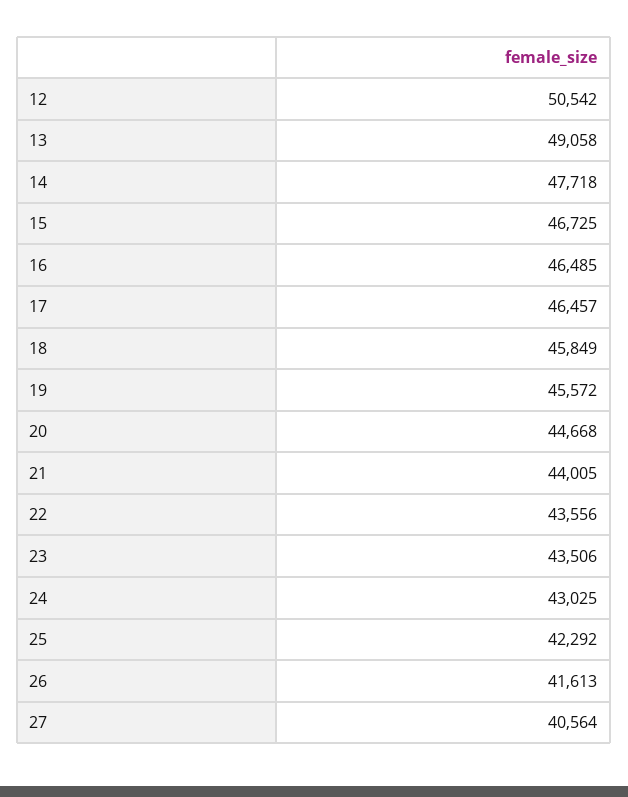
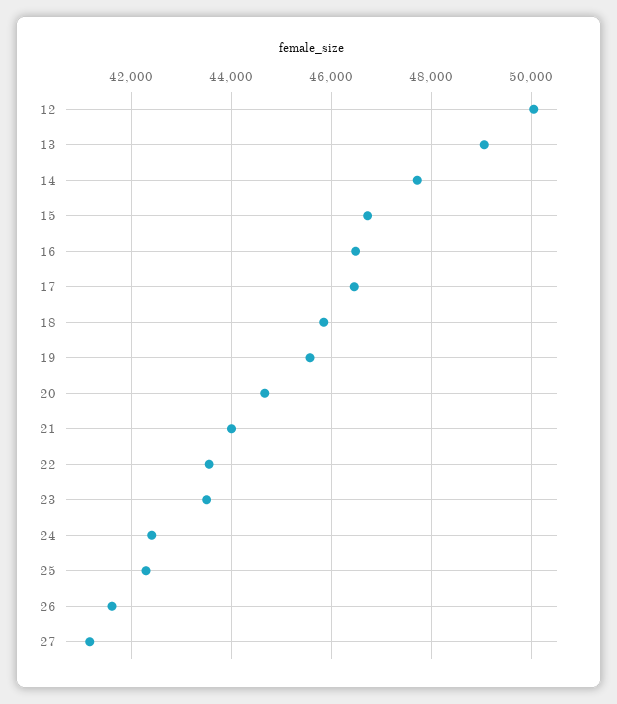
  {
-   "12": 50542,
+   "12": 50000,
    "13": 49058,
    "14": 47718,
    "15": 46725,
    "16": 46485,
    "17": 46457,
    "18": 45849,
    "19": 45572,
    "20": 44668,
    "21": 44005,
    "22": 43556,
    "23": 43506,
-   "24": 43025,
+   "24": 42400,
    "25": 42292,
    "26": 41613,
-   "27": 40564
+   "27": 41200
  }

